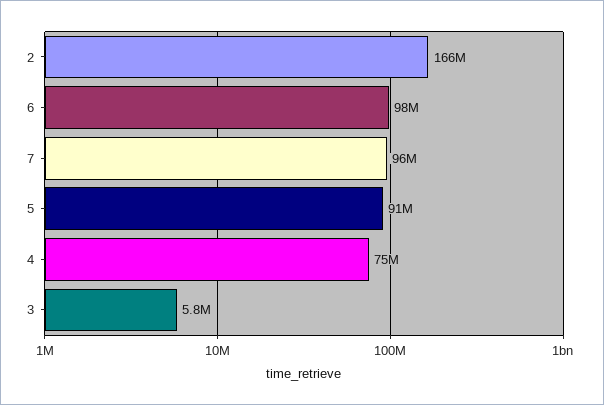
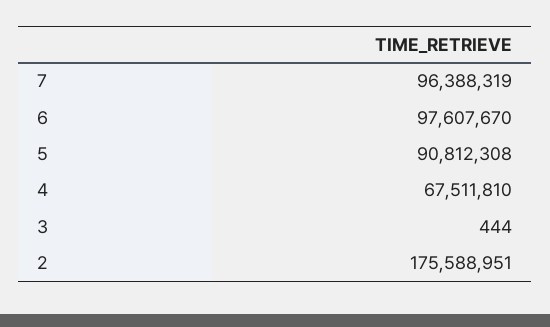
  {
-   "2": 166000000,
+   "2": 175588951,
    "6": 97607670,
    "7": 96388319,
    "5": 90812308,
-   "4": 75000000,
+   "4": 67511810,
-   "3": 5800000
+   "3": 444
  }

